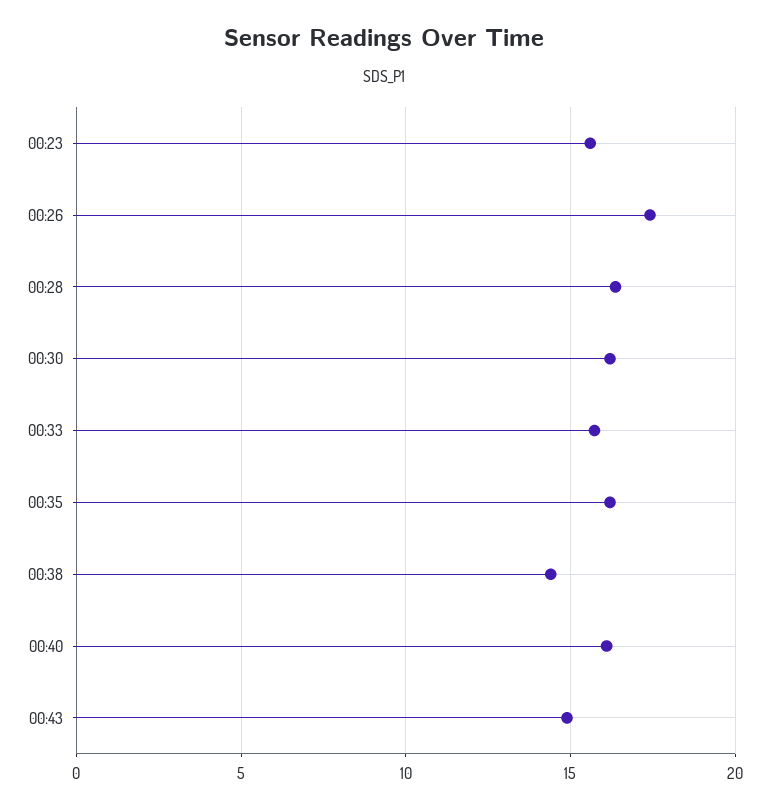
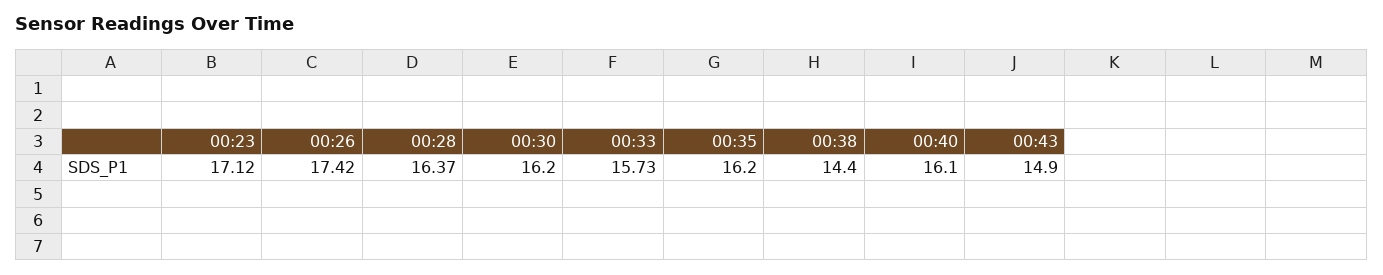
  {
-   "00:23": 15.5,
+   "00:23": 17.12,
    "00:26": 17.42,
    "00:28": 16.37,
    "00:30": 16.2,
    "00:33": 15.73,
    "00:35": 16.2,
    "00:38": 14.4,
    "00:40": 16.1,
    "00:43": 14.9
  }

